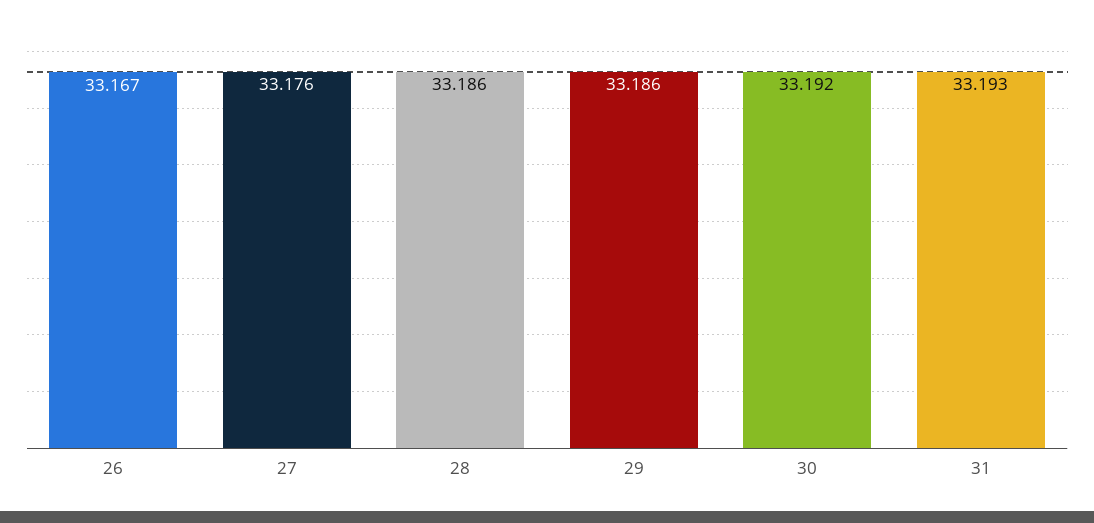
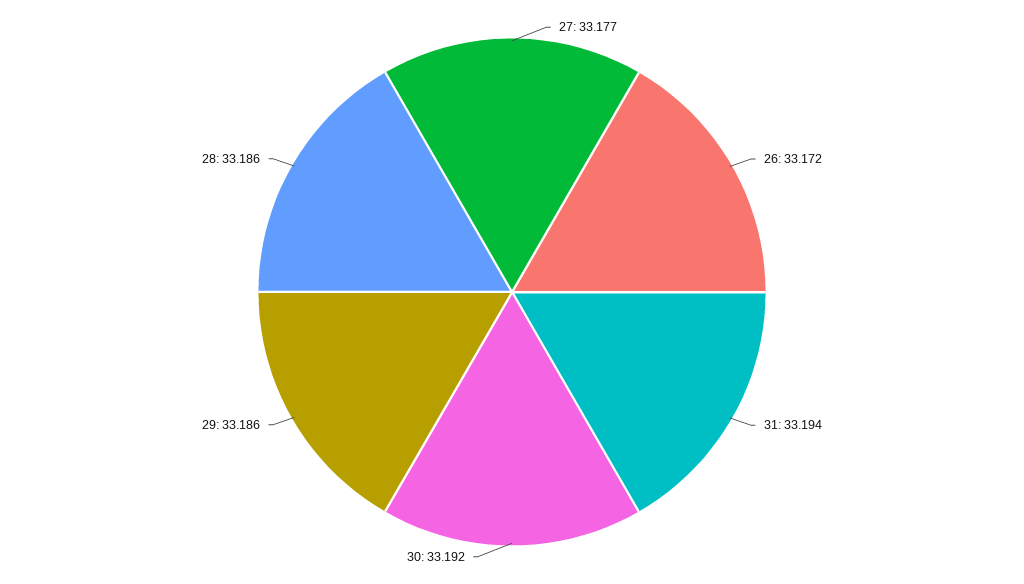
  {
-   "26": 33.167,
+   "26": 33.172,
-   "27": 33.176,
+   "27": 33.177,
    "28": 33.186,
    "29": 33.186,
    "30": 33.192,
-   "31": 33.193
+   "31": 33.194
  }

